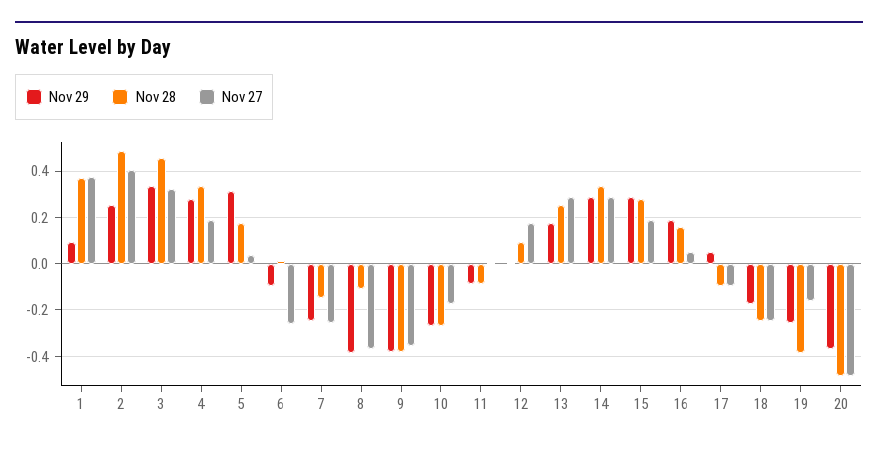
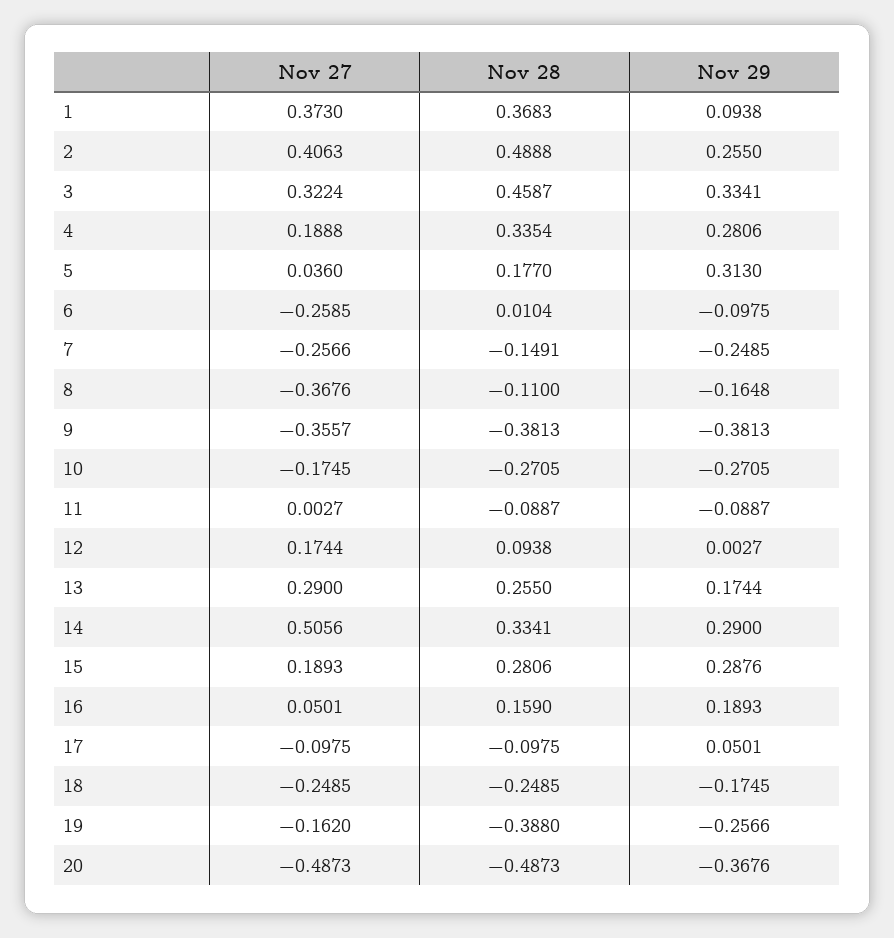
  {
    "Nov 29": {
      "1": 0.0938,
      "2": 0.255,
      "3": 0.3341,
      "4": 0.2806,
      "5": 0.313,
      "6": -0.0975,
      "7": -0.2485,
-     "8": -0.4,
+     "8": -0.1648,
      "9": -0.3813,
      "10": -0.2705,
      "11": -0.0887,
      "12": 0.0027,
      "13": 0.1744,
      "14": 0.29,
      "15": 0.2876,
      "16": 0.1893,
      "17": 0.0501,
      "18": -0.1745,
      "19": -0.2566,
      "20": -0.3676
    },
    "Nov 28": {
      "1": 0.3683,
      "2": 0.4888,
      "3": 0.4587,
      "4": 0.3354,
      "5": 0.177,
      "6": 0.0104,
      "7": -0.1491,
      "8": -0.11,
      "9": -0.3813,
      "10": -0.2705,
      "11": -0.0887,
      "12": 0.0938,
      "13": 0.255,
      "14": 0.3341,
      "15": 0.2806,
      "16": 0.159,
      "17": -0.0975,
      "18": -0.2485,
      "19": -0.388,
      "20": -0.4873
    },
    "Nov 27": {
      "1": 0.373,
      "2": 0.4063,
      "3": 0.3224,
      "4": 0.1888,
      "5": 0.036,
      "6": -0.2585,
      "7": -0.2566,
      "8": -0.3676,
      "9": -0.3557,
      "10": -0.1745,
      "11": 0.0027,
      "12": 0.1744,
      "13": 0.29,
-     "14": 0.3,
+     "14": 0.5056,
      "15": 0.1893,
      "16": 0.0501,
      "17": -0.0975,
      "18": -0.2485,
      "19": -0.162,
      "20": -0.4873
    }
  }

